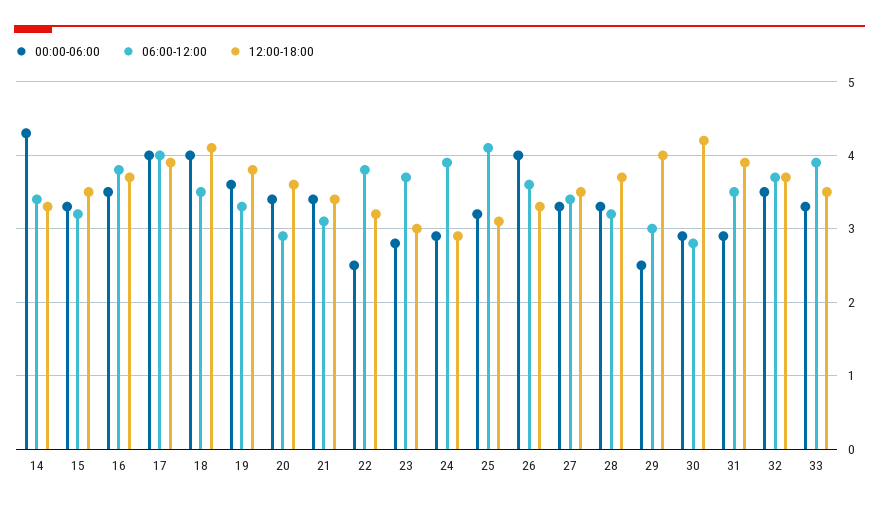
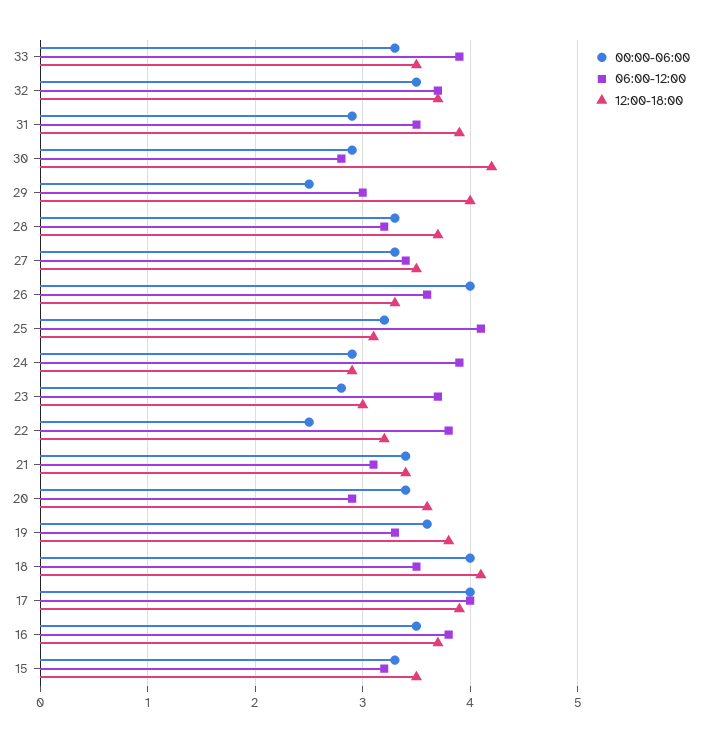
  {
    "00:00-06:00": {
-     "14": 4.3,
      "15": 3.3,
      "16": 3.5,
      "17": 4,
      "18": 4,
      "19": 3.6,
      "20": 3.4,
      "21": 3.4,
      "22": 2.5,
      "23": 2.8,
      "24": 2.9,
      "25": 3.2,
      "26": 4,
      "27": 3.3,
      "28": 3.3,
      "29": 2.5,
      "30": 2.9,
      "31": 2.9,
      "32": 3.5,
      "33": 3.3
    },
    "06:00-12:00": {
-     "14": 3.4,
      "15": 3.2,
      "16": 3.8,
      "17": 4,
      "18": 3.5,
      "19": 3.3,
      "20": 2.9,
      "21": 3.1,
      "22": 3.8,
      "23": 3.7,
      "24": 3.9,
      "25": 4.1,
      "26": 3.6,
      "27": 3.4,
      "28": 3.2,
      "29": 3,
      "30": 2.8,
      "31": 3.5,
      "32": 3.7,
      "33": 3.9
    },
    "12:00-18:00": {
-     "14": 3.3,
      "15": 3.5,
      "16": 3.7,
      "17": 3.9,
      "18": 4.1,
      "19": 3.8,
      "20": 3.6,
      "21": 3.4,
      "22": 3.2,
      "23": 3,
      "24": 2.9,
      "25": 3.1,
      "26": 3.3,
      "27": 3.5,
      "28": 3.7,
      "29": 4,
      "30": 4.2,
      "31": 3.9,
      "32": 3.7,
      "33": 3.5
    }
  }

